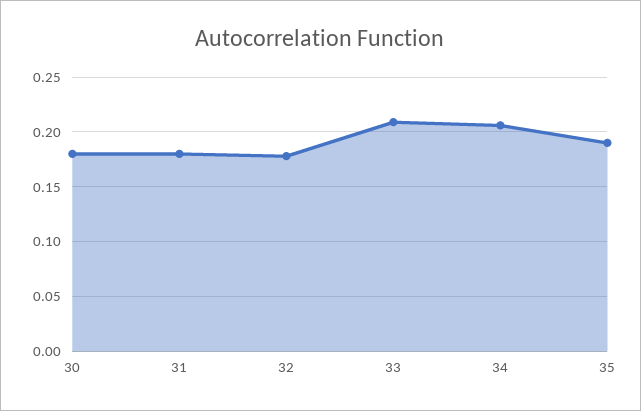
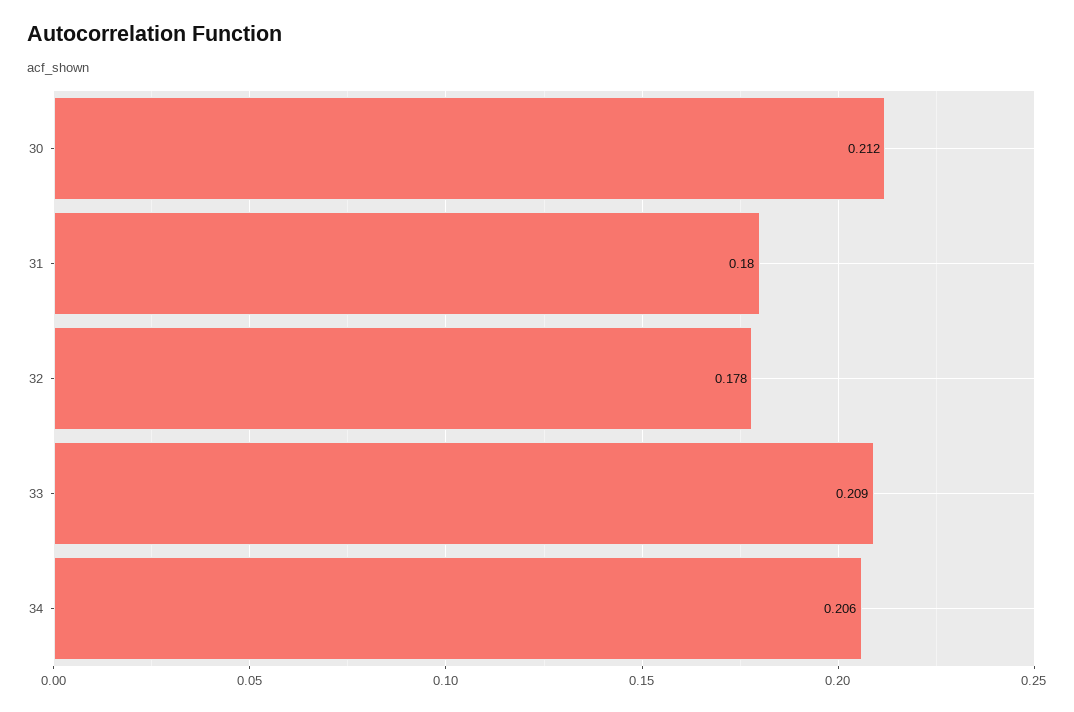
  {
-   "30": 0.18,
+   "30": 0.212,
    "31": 0.18,
    "32": 0.178,
    "33": 0.209,
-   "34": 0.206,
+   "34": 0.206
-   "35": 0.19
  }

